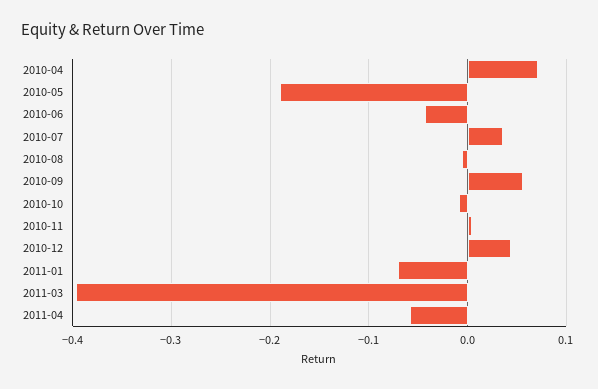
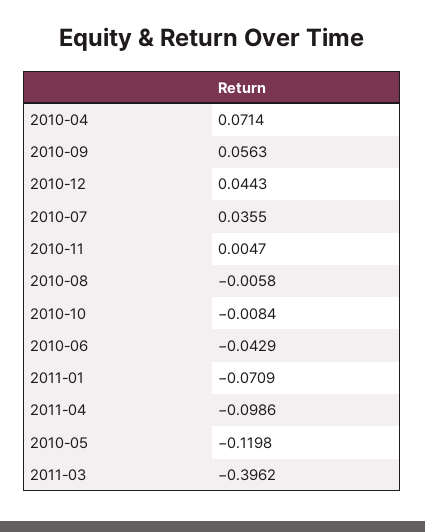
  {
    "2010-04": 0.0714,
-   "2010-05": -0.19,
+   "2010-05": -0.1198,
    "2010-06": -0.0429,
    "2010-07": 0.0355,
    "2010-08": -0.0058,
    "2010-09": 0.0563,
    "2010-10": -0.0084,
    "2010-11": 0.0047,
    "2010-12": 0.0443,
    "2011-01": -0.0709,
    "2011-03": -0.3962,
-   "2011-04": -0.06
+   "2011-04": -0.0986
  }

